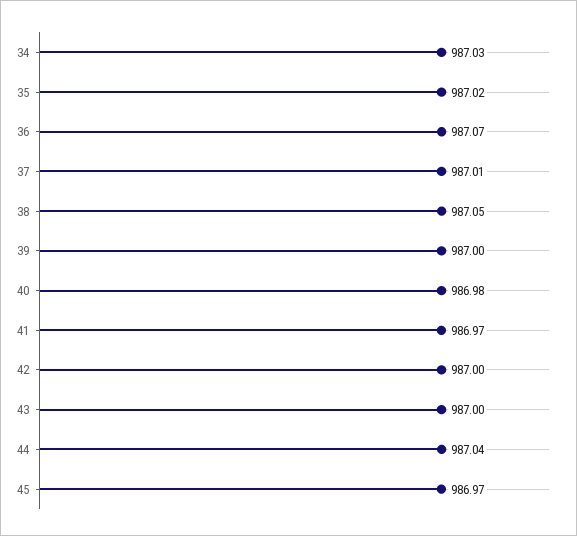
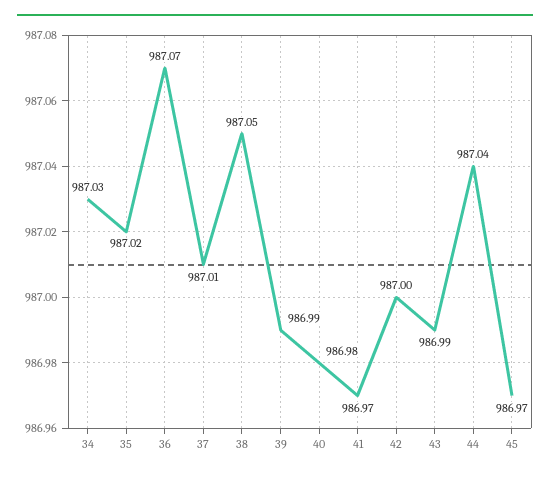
  {
    "34": 987.03,
    "35": 987.02,
    "36": 987.07,
    "37": 987.01,
    "38": 987.05,
-   "39": 987,
+   "39": 986.99,
    "40": 986.98,
    "41": 986.97,
    "42": 987,
-   "43": 987,
+   "43": 986.99,
    "44": 987.04,
    "45": 986.97
  }

